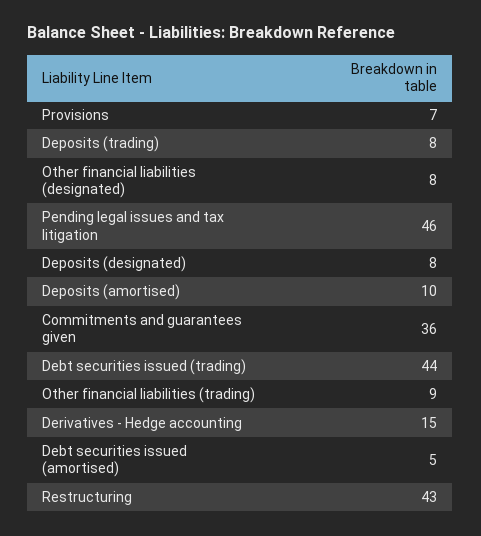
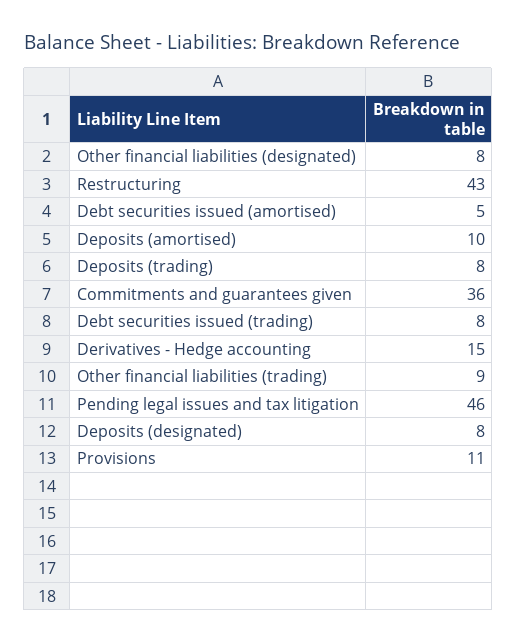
  {
-   "Provisions": 7,
+   "Provisions": 11,
    "Deposits (trading)": 8,
    "Other financial liabilities (designated)": 8,
    "Pending legal issues and tax litigation": 46,
    "Deposits (designated)": 8,
    "Deposits (amortised)": 10,
    "Commitments and guarantees given": 36,
-   "Debt securities issued (trading)": 44,
+   "Debt securities issued (trading)": 8,
    "Other financial liabilities (trading)": 9,
    "Derivatives - Hedge accounting": 15,
    "Debt securities issued (amortised)": 5,
    "Restructuring": 43
  }

